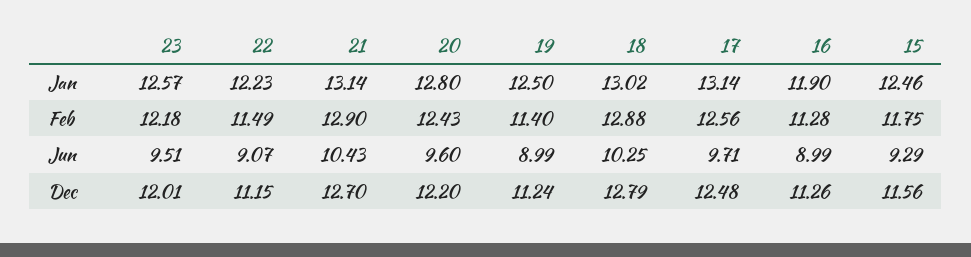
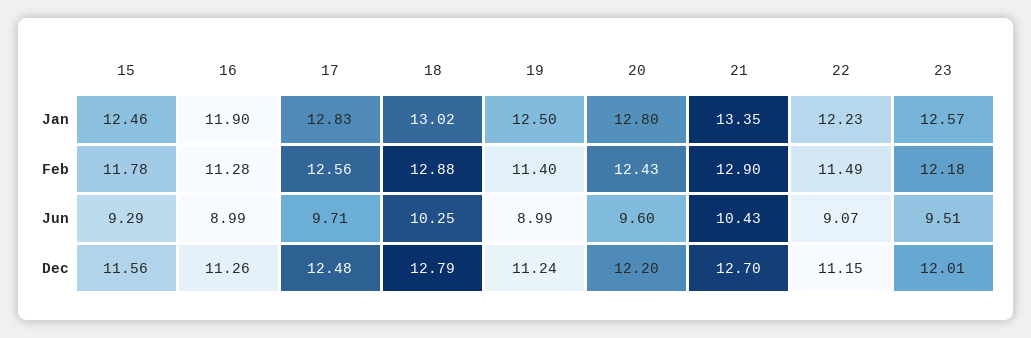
  {
    "23": {
      "Jan": 12.57,
      "Feb": 12.18,
      "Jun": 9.51,
      "Dec": 12.01
    },
    "22": {
      "Jan": 12.23,
      "Feb": 11.49,
      "Jun": 9.07,
      "Dec": 11.15
    },
    "21": {
-     "Jan": 13.14,
+     "Jan": 13.35,
      "Feb": 12.9,
      "Jun": 10.43,
      "Dec": 12.7
    },
    "20": {
      "Jan": 12.8,
      "Feb": 12.43,
      "Jun": 9.6,
      "Dec": 12.2
    },
    "19": {
      "Jan": 12.5,
      "Feb": 11.4,
      "Jun": 8.99,
      "Dec": 11.24
    },
    "18": {
      "Jan": 13.02,
      "Feb": 12.88,
      "Jun": 10.25,
      "Dec": 12.79
    },
    "17": {
-     "Jan": 13.14,
+     "Jan": 12.83,
      "Feb": 12.56,
      "Jun": 9.71,
      "Dec": 12.48
    },
    "16": {
      "Jan": 11.9,
      "Feb": 11.28,
      "Jun": 8.99,
      "Dec": 11.26
    },
    "15": {
      "Jan": 12.46,
-     "Feb": 11.75,
+     "Feb": 11.78,
      "Jun": 9.29,
      "Dec": 11.56
    }
  }

